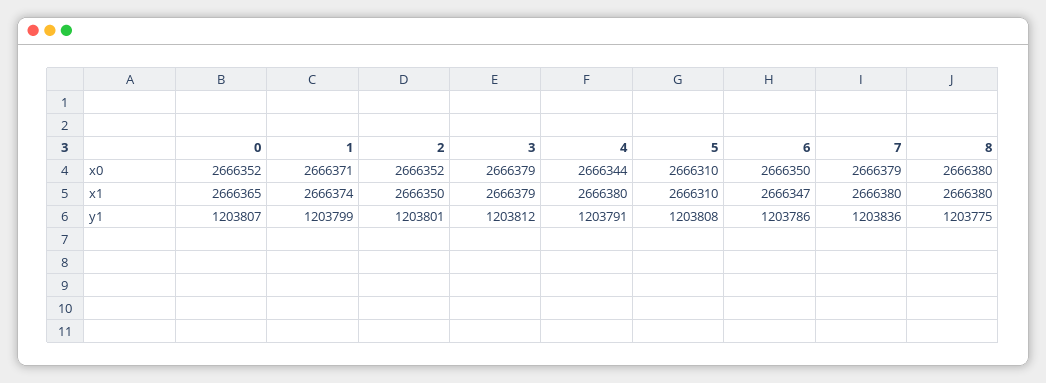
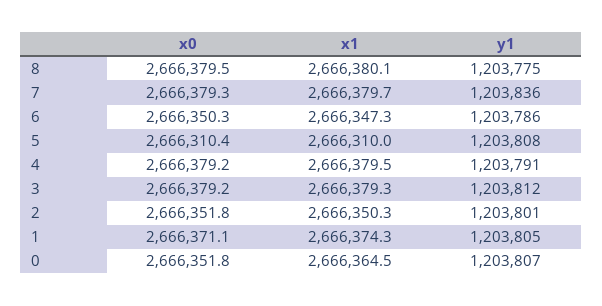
  {
    "0": {
      "x0": 2666351.8,
      "x1": 2666364.5,
      "y1": 1203807
    },
    "1": {
      "x0": 2666371.1,
      "x1": 2666374.3,
-     "y1": 1203799
+     "y1": 1203805
    },
    "2": {
      "x0": 2666351.8,
      "x1": 2666350.3,
      "y1": 1203801
    },
    "3": {
      "x0": 2666379.2,
      "x1": 2666379.3,
      "y1": 1203812
    },
    "4": {
-     "x0": 2666344,
+     "x0": 2666379.2,
      "x1": 2666379.5,
      "y1": 1203791
    },
    "5": {
      "x0": 2666310.4,
      "x1": 2666310,
      "y1": 1203808
    },
    "6": {
      "x0": 2666350.3,
      "x1": 2666347.3,
      "y1": 1203786
    },
    "7": {
      "x0": 2666379.3,
      "x1": 2666379.7,
      "y1": 1203836
    },
    "8": {
      "x0": 2666379.5,
      "x1": 2666380.1,
      "y1": 1203775
    }
  }

